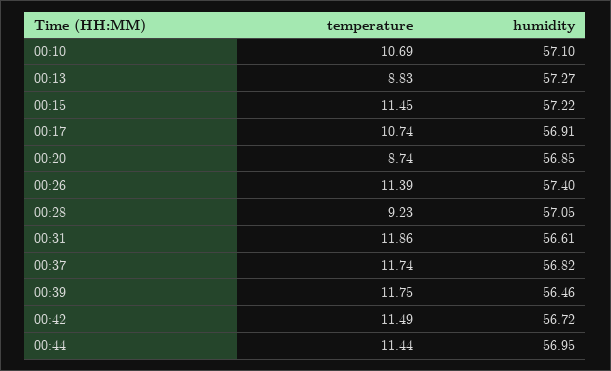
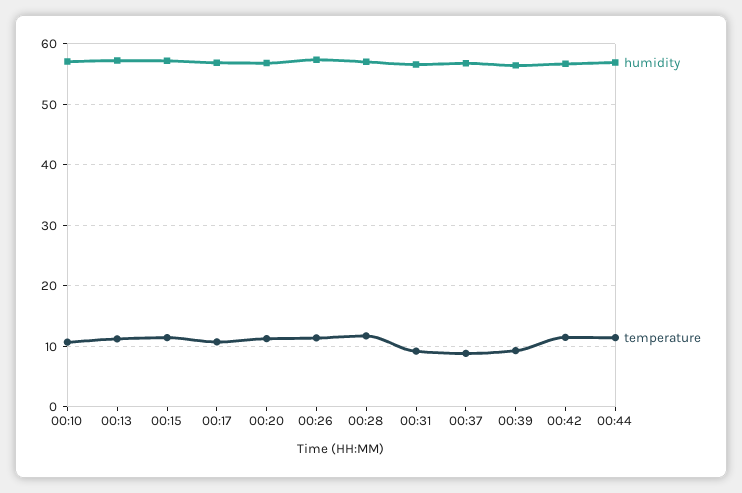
  {
    "temperature": {
      "00:10": 10.69,
-     "00:13": 8.83,
+     "00:13": 11,
      "00:15": 11.45,
      "00:17": 10.74,
-     "00:20": 8.74,
+     "00:20": 11,
      "00:26": 11.39,
-     "00:28": 9.23,
+     "00:28": 12,
-     "00:31": 11.86,
+     "00:31": 9,
-     "00:37": 11.74,
+     "00:37": 9,
-     "00:39": 11.75,
+     "00:39": 9,
      "00:42": 11.49,
      "00:44": 11.44
    },
    "humidity": {
      "00:10": 57.1,
      "00:13": 57.27,
      "00:15": 57.22,
      "00:17": 56.91,
      "00:20": 56.85,
      "00:26": 57.4,
      "00:28": 57.05,
      "00:31": 56.61,
      "00:37": 56.82,
      "00:39": 56.46,
      "00:42": 56.72,
      "00:44": 56.95
    }
  }

